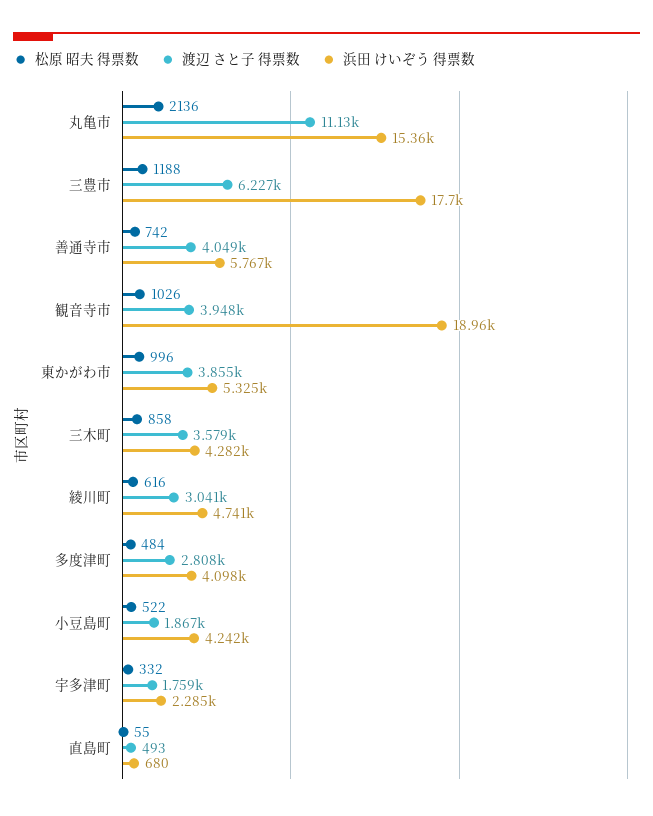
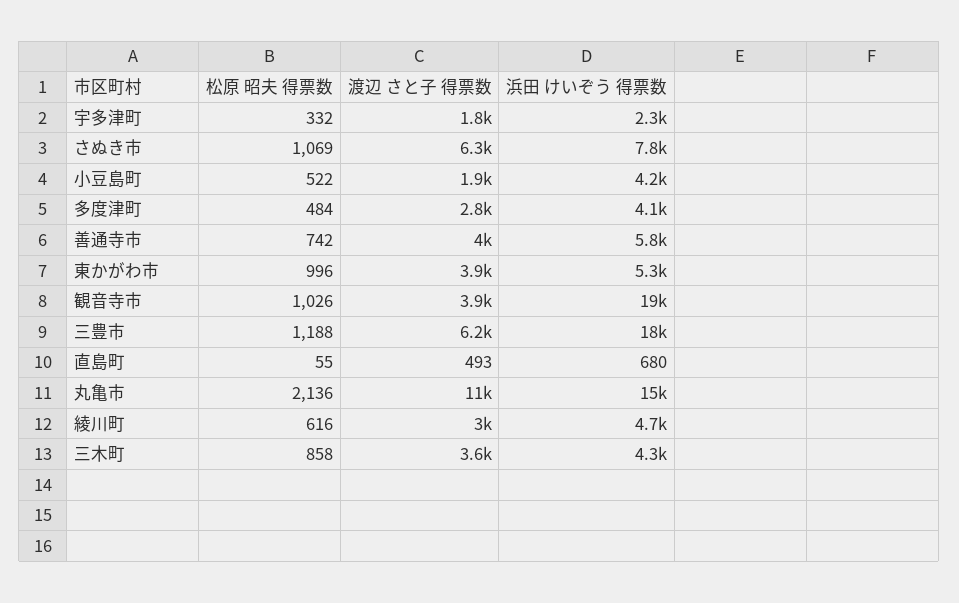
  {
    "松原 昭夫 得票数": {
      "丸亀市": 2136,
      "三豊市": 1188,
      "善通寺市": 742,
      "観音寺市": 1026,
      "東かがわ市": 996,
      "三木町": 858,
      "綾川町": 616,
      "多度津町": 484,
      "小豆島町": 522,
      "宇多津町": 332,
-     "直島町": 55
+     "直島町": 55,
+     "さぬき市": 1069
    },
    "渡辺 さと子 得票数": {
      "丸亀市": 11130,
      "三豊市": 6227,
      "善通寺市": 4049,
      "観音寺市": 3948,
      "東かがわ市": 3855,
      "三木町": 3579,
      "綾川町": 3041,
      "多度津町": 2808,
      "小豆島町": 1867,
      "宇多津町": 1759,
-     "直島町": 493
+     "直島町": 493,
+     "さぬき市": 6300
    },
    "浜田 けいぞう 得票数": {
      "丸亀市": 15360,
      "三豊市": 17700,
      "善通寺市": 5767,
      "観音寺市": 18960,
      "東かがわ市": 5325,
      "三木町": 4282,
      "綾川町": 4741,
      "多度津町": 4098,
      "小豆島町": 4242,
      "宇多津町": 2285,
-     "直島町": 680
+     "直島町": 680,
+     "さぬき市": 7800
    }
  }

